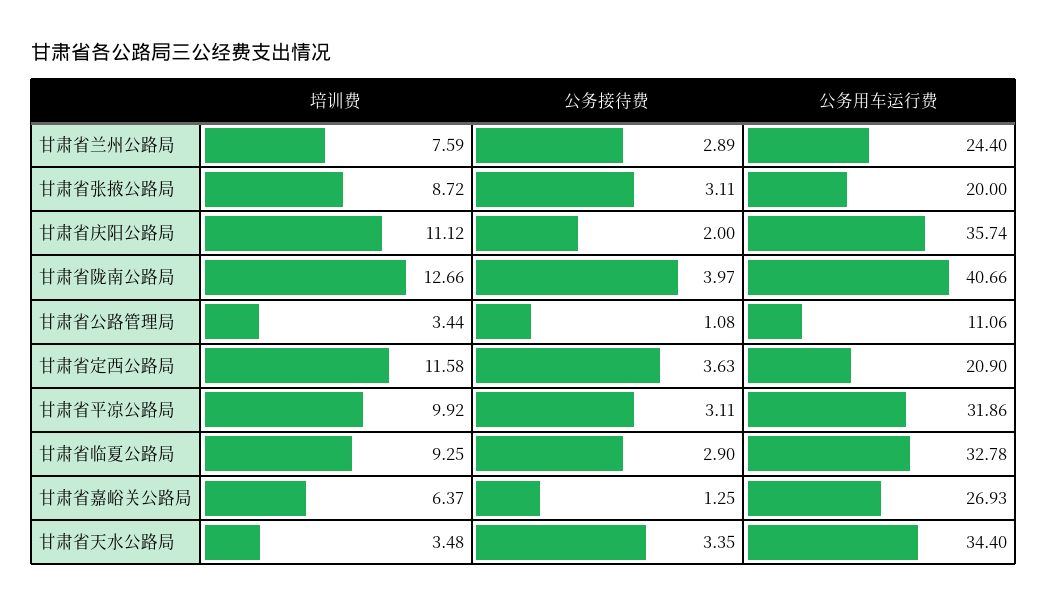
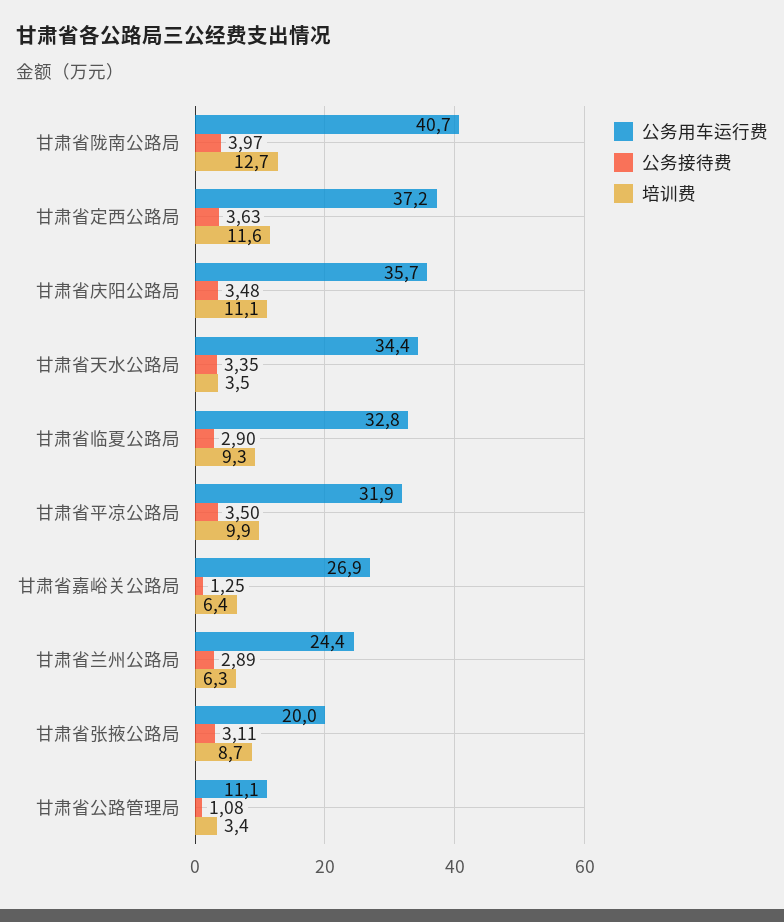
  {
    "培训费": {
-     "甘肃省兰州公路局": 7.59,
+     "甘肃省兰州公路局": 6.3,
      "甘肃省张掖公路局": 8.72,
      "甘肃省庆阳公路局": 11.12,
      "甘肃省陇南公路局": 12.66,
      "甘肃省公路管理局": 3.44,
      "甘肃省定西公路局": 11.58,
      "甘肃省平凉公路局": 9.92,
      "甘肃省临夏公路局": 9.25,
      "甘肃省嘉峪关公路局": 6.37,
      "甘肃省天水公路局": 3.48
    },
    "公务接待费": {
      "甘肃省兰州公路局": 2.89,
      "甘肃省张掖公路局": 3.11,
-     "甘肃省庆阳公路局": 2,
+     "甘肃省庆阳公路局": 3.48,
      "甘肃省陇南公路局": 3.97,
      "甘肃省公路管理局": 1.08,
      "甘肃省定西公路局": 3.63,
-     "甘肃省平凉公路局": 3.11,
+     "甘肃省平凉公路局": 3.5,
      "甘肃省临夏公路局": 2.9,
      "甘肃省嘉峪关公路局": 1.25,
      "甘肃省天水公路局": 3.35
    },
    "公务用车运行费": {
      "甘肃省兰州公路局": 24.4,
      "甘肃省张掖公路局": 20,
      "甘肃省庆阳公路局": 35.74,
      "甘肃省陇南公路局": 40.66,
      "甘肃省公路管理局": 11.06,
-     "甘肃省定西公路局": 20.9,
+     "甘肃省定西公路局": 37.2,
      "甘肃省平凉公路局": 31.86,
      "甘肃省临夏公路局": 32.78,
      "甘肃省嘉峪关公路局": 26.93,
      "甘肃省天水公路局": 34.4
    }
  }

